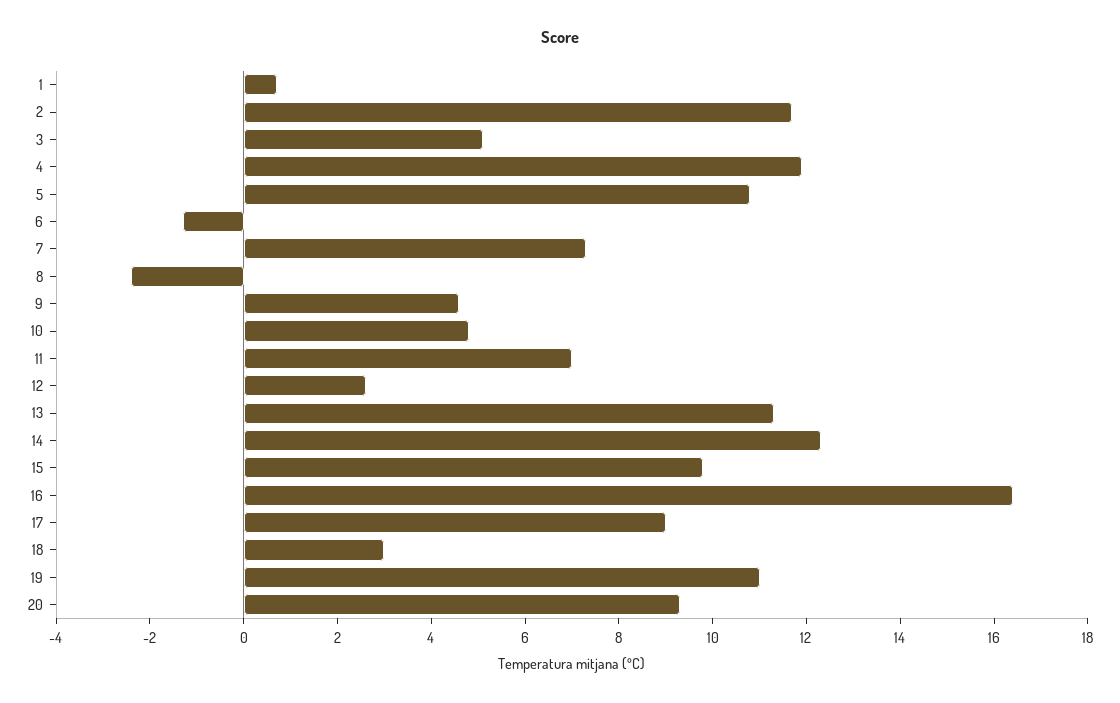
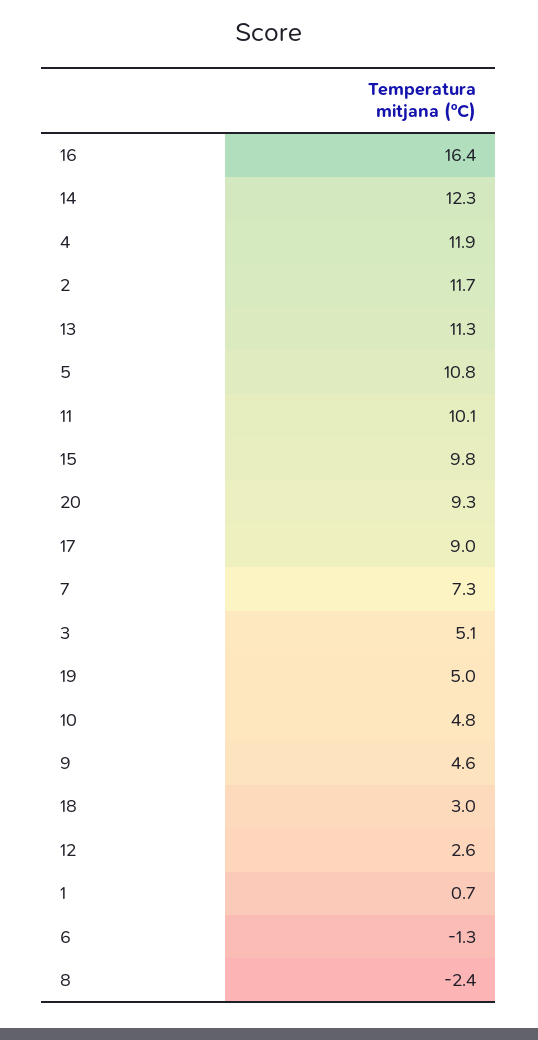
  {
    "1": 0.7,
    "2": 11.7,
    "3": 5.1,
    "4": 11.9,
    "5": 10.8,
    "6": -1.3,
    "7": 7.3,
    "8": -2.4,
    "9": 4.6,
    "10": 4.8,
-   "11": 7,
+   "11": 10.1,
    "12": 2.6,
    "13": 11.3,
    "14": 12.3,
    "15": 9.8,
    "16": 16.4,
    "17": 9,
    "18": 3,
-   "19": 11,
+   "19": 5,
    "20": 9.3
  }

